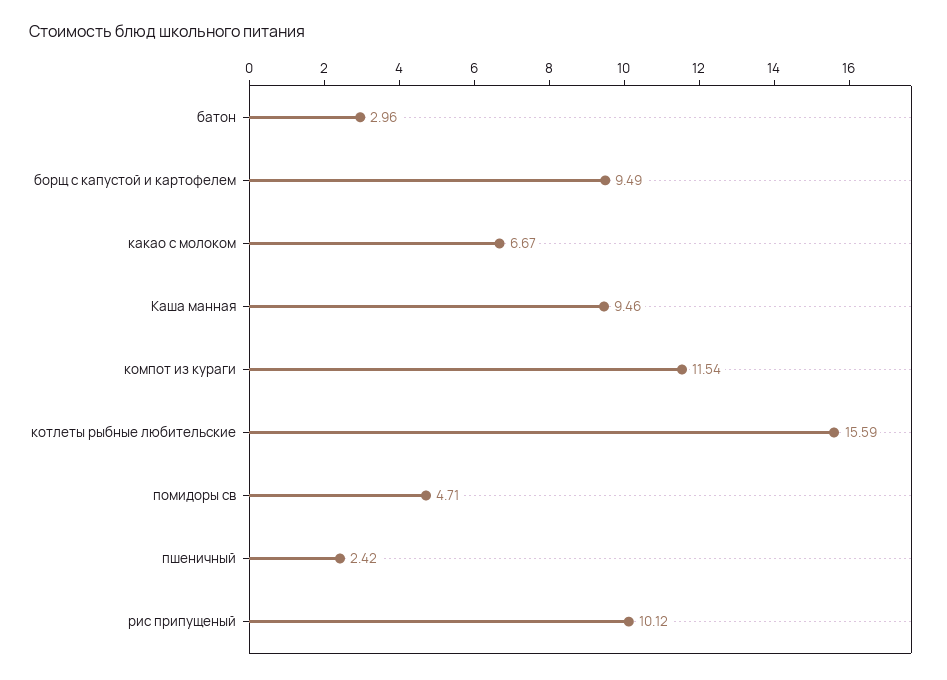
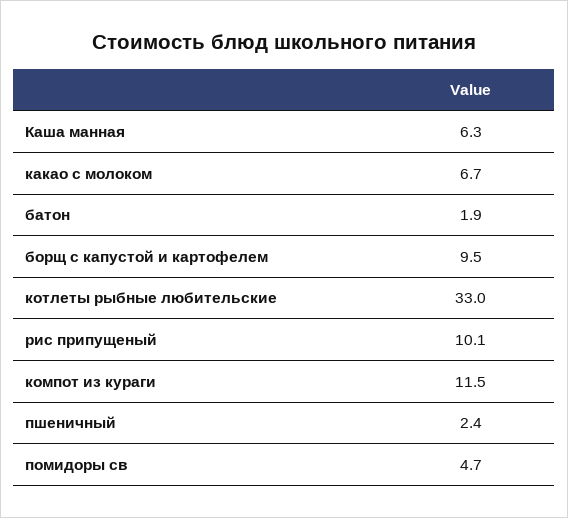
  {
-   "батон": 2.96,
+   "батон": 1.9,
    "борщ с капустой и картофелем": 9.49,
    "какао с молоком": 6.67,
-   "Каша манная": 9.46,
+   "Каша манная": 6.3,
    "компот из кураги": 11.54,
-   "котлеты рыбные любительские": 15.59,
+   "котлеты рыбные любительские": 33,
    "помидоры св": 4.71,
    "пшеничный": 2.42,
    "рис припущеный": 10.12
  }

